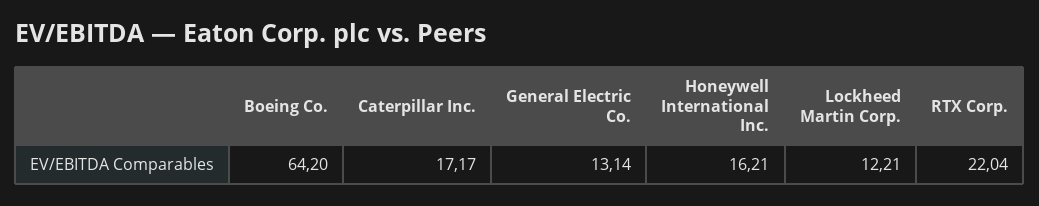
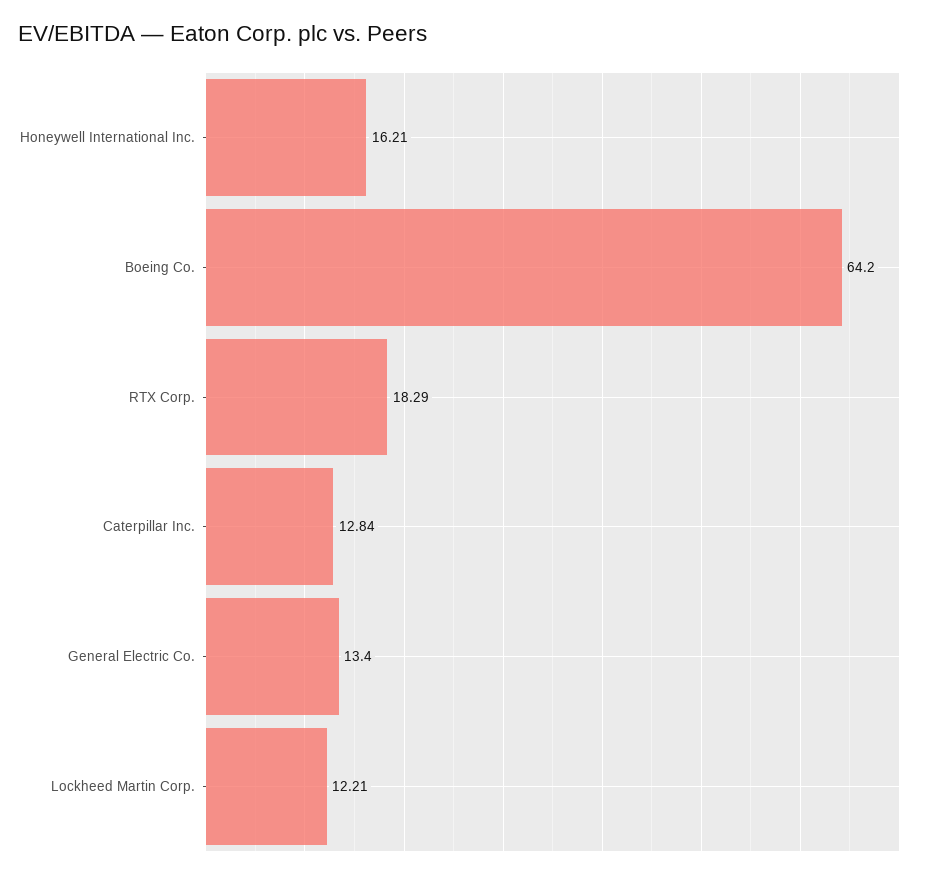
  {
    "Boeing Co.": 64.2,
-   "Caterpillar Inc.": 17.17,
+   "Caterpillar Inc.": 12.84,
-   "General Electric Co.": 13.14,
+   "General Electric Co.": 13.4,
    "Honeywell International Inc.": 16.21,
    "Lockheed Martin Corp.": 12.21,
-   "RTX Corp.": 22.04
+   "RTX Corp.": 18.29
  }

